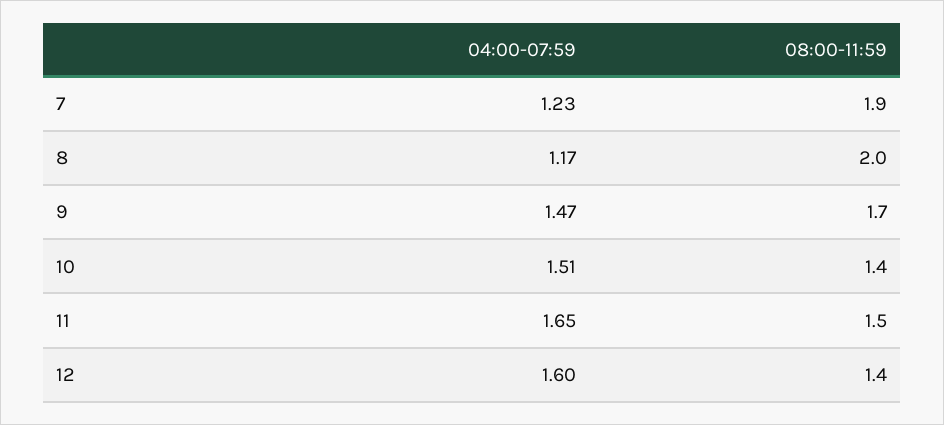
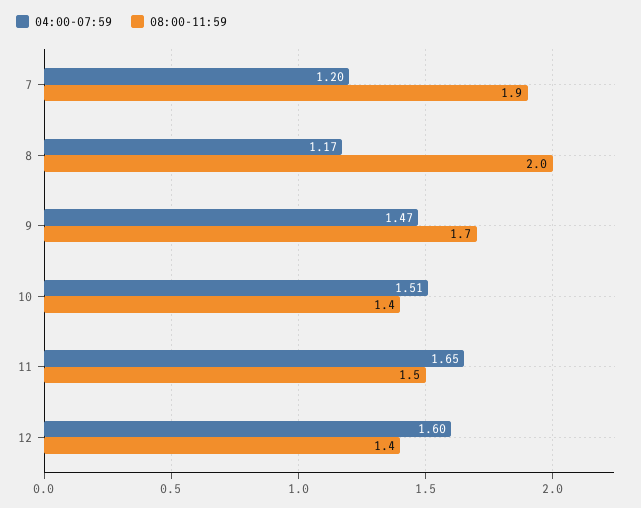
  {
    "04:00-07:59": {
-     "7": 1.23,
+     "7": 1.2,
      "8": 1.17,
      "9": 1.47,
      "10": 1.51,
      "11": 1.65,
      "12": 1.6
    },
    "08:00-11:59": {
      "7": 1.9,
      "8": 2,
      "9": 1.7,
      "10": 1.4,
      "11": 1.5,
      "12": 1.4
    }
  }

